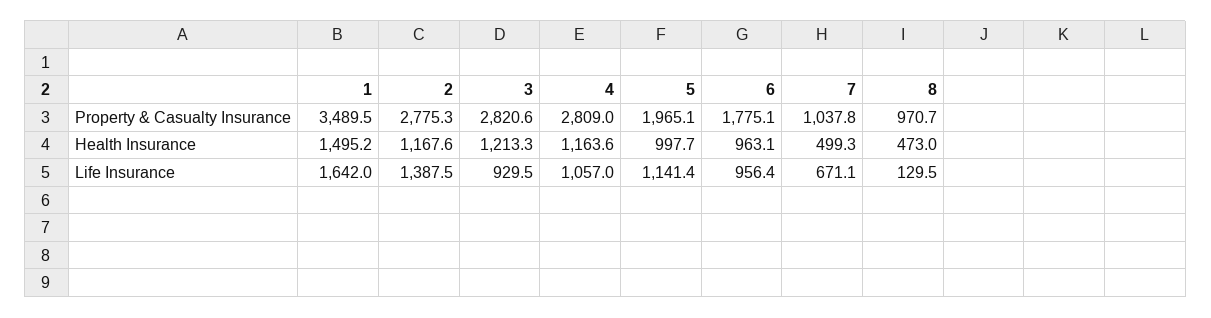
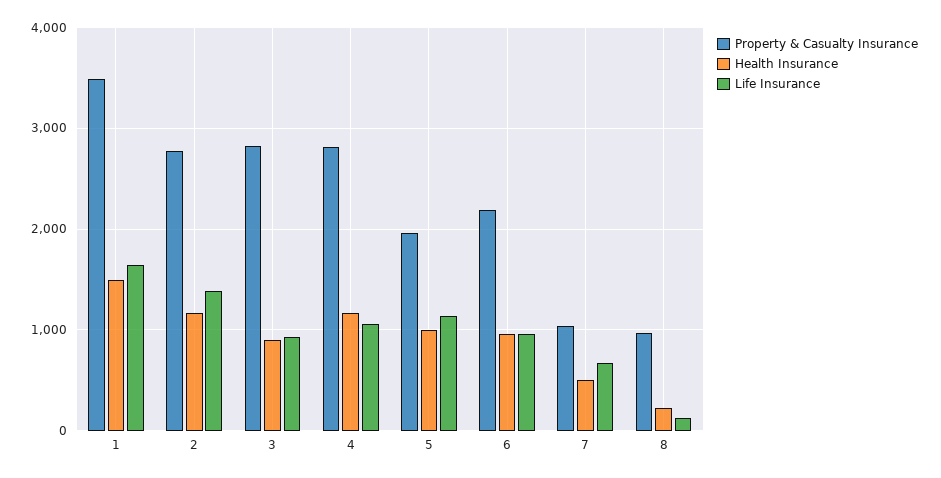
  {
    "Property & Casualty Insurance": {
      "1": 3489.5,
      "2": 2775.3,
      "3": 2820.6,
      "4": 2809,
      "5": 1965.1,
-     "6": 1775.1,
+     "6": 2200,
      "7": 1037.8,
      "8": 970.7
    },
    "Health Insurance": {
      "1": 1495.2,
      "2": 1167.6,
-     "3": 1213.3,
+     "3": 900,
      "4": 1163.6,
      "5": 997.7,
      "6": 963.1,
      "7": 499.3,
-     "8": 473
+     "8": 200
    },
    "Life Insurance": {
      "1": 1642,
      "2": 1387.5,
      "3": 929.5,
      "4": 1057,
      "5": 1141.4,
      "6": 956.4,
      "7": 671.1,
      "8": 129.5
    }
  }

